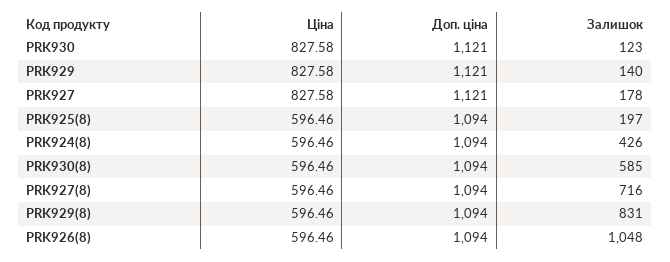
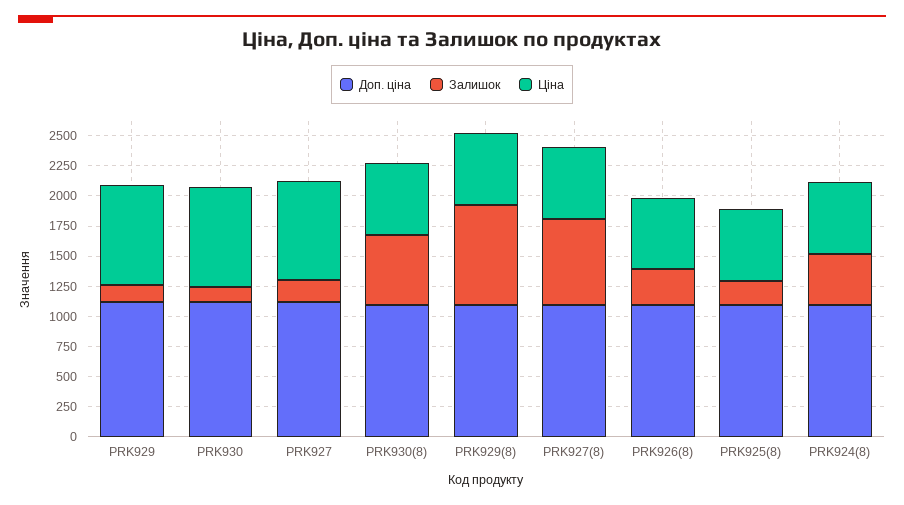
  {
    "Ціна": {
      "PRK930": 827.58,
      "PRK929": 827.58,
      "PRK927": 827.58,
      "PRK925(8)": 596.46,
      "PRK924(8)": 596.46,
      "PRK930(8)": 596.46,
      "PRK927(8)": 596.46,
      "PRK929(8)": 596.46,
      "PRK926(8)": 596.46
    },
    "Доп. ціна": {
      "PRK930": 1121,
      "PRK929": 1121,
      "PRK927": 1121,
      "PRK925(8)": 1094,
      "PRK924(8)": 1094,
      "PRK930(8)": 1094,
      "PRK927(8)": 1094,
      "PRK929(8)": 1094,
      "PRK926(8)": 1094
    },
    "Залишок": {
      "PRK930": 123,
      "PRK929": 140,
      "PRK927": 178,
      "PRK925(8)": 197,
      "PRK924(8)": 426,
      "PRK930(8)": 585,
      "PRK927(8)": 716,
      "PRK929(8)": 831,
-     "PRK926(8)": 1048
+     "PRK926(8)": 250
    }
  }

